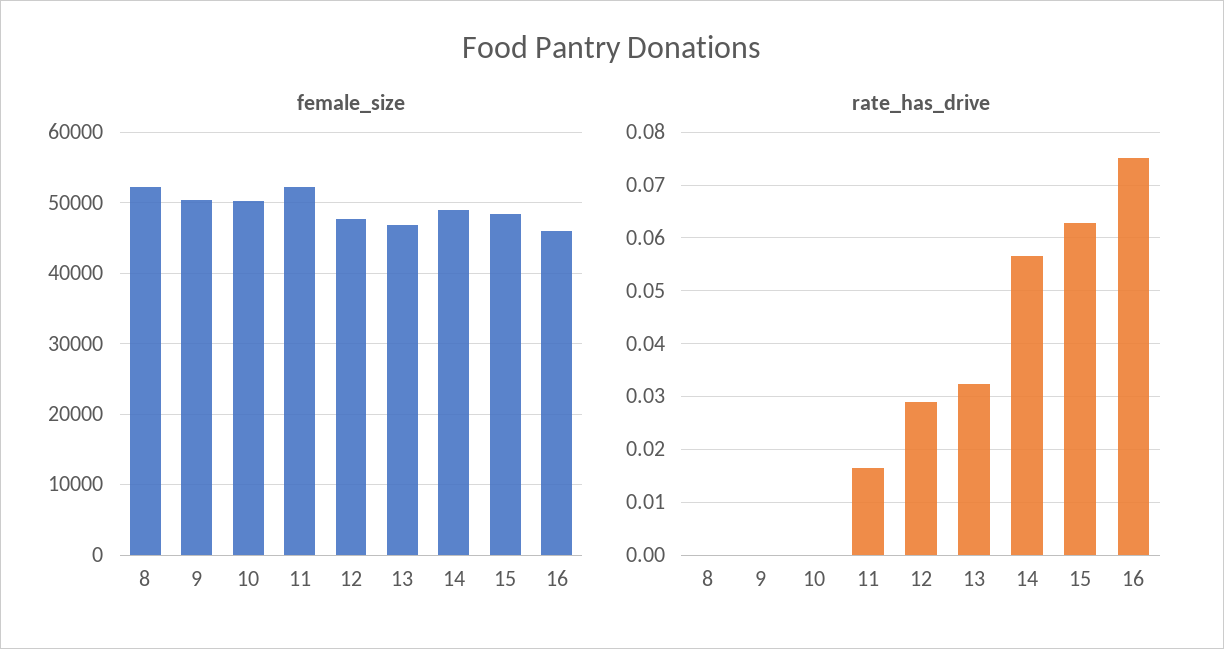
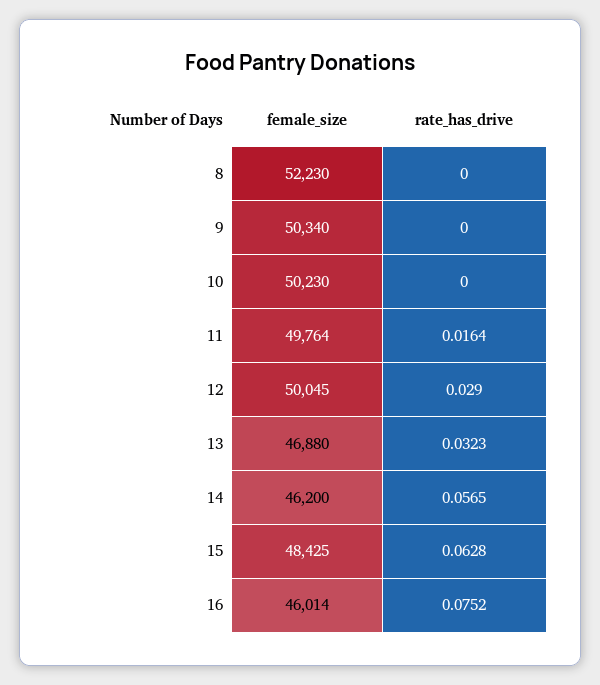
  {
    "female_size": {
      "8": 52230,
      "9": 50340,
      "10": 50230,
-     "11": 52000,
+     "11": 49764,
-     "12": 48000,
+     "12": 50045,
      "13": 46880,
-     "14": 49000,
+     "14": 46200,
      "15": 48425,
      "16": 46014
    },
    "rate_has_drive": {
      "8": 0,
      "9": 0,
      "10": 0,
      "11": 0.0164,
      "12": 0.029,
      "13": 0.0323,
      "14": 0.0565,
      "15": 0.0628,
      "16": 0.0752
    }
  }

